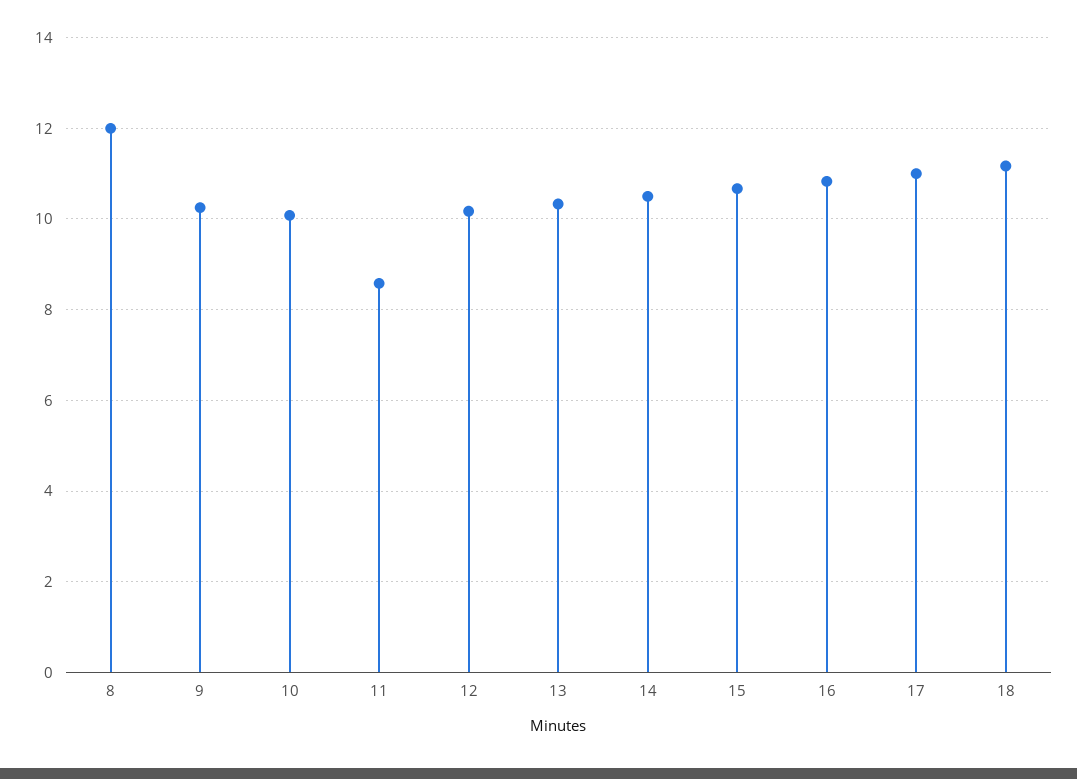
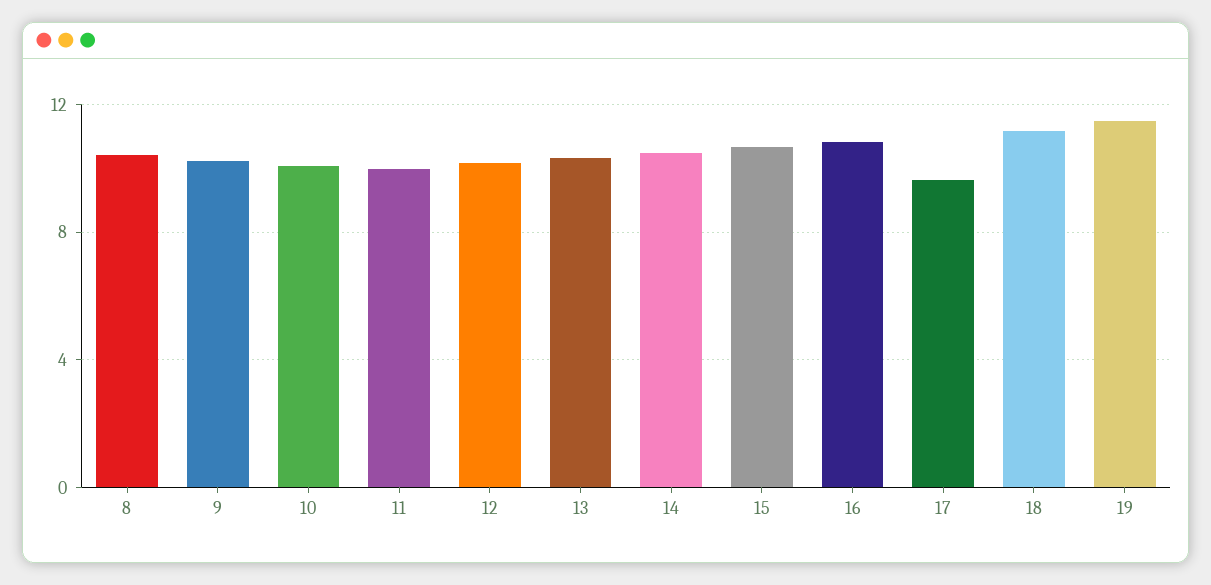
  {
-   "8": 12,
+   "8": 10.5,
    "9": 10.2,
    "10": 10,
-   "11": 8.6,
+   "11": 10,
    "12": 10.2,
    "13": 10.4,
    "14": 10.6,
    "15": 10.6,
    "16": 10.8,
-   "17": 11,
+   "17": 9.5,
-   "18": 11.2
+   "18": 11.2,
+   "19": 11.5
  }

